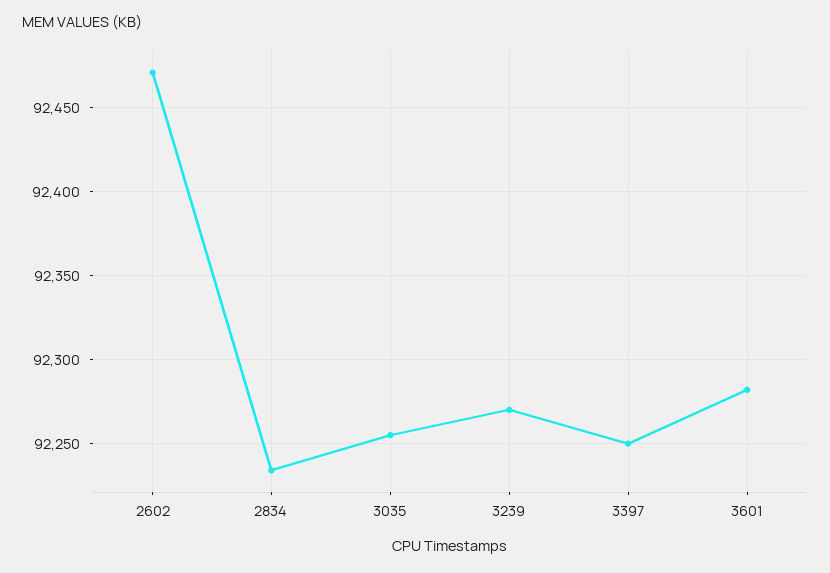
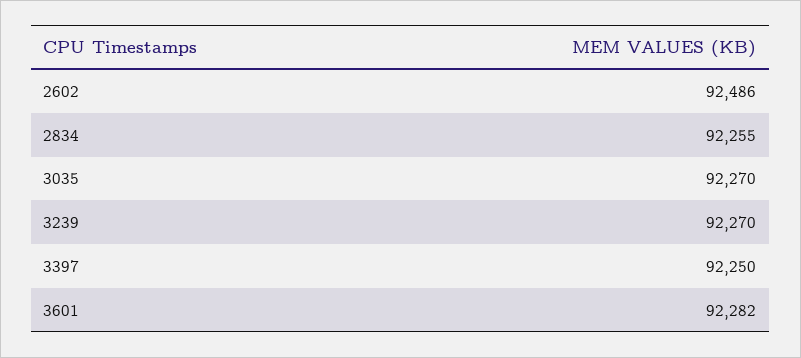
  {
-   "2602": 92470,
+   "2602": 92486,
-   "2834": 92235,
+   "2834": 92255,
-   "3035": 92255,
+   "3035": 92270,
    "3239": 92270,
    "3397": 92250,
    "3601": 92282
  }

